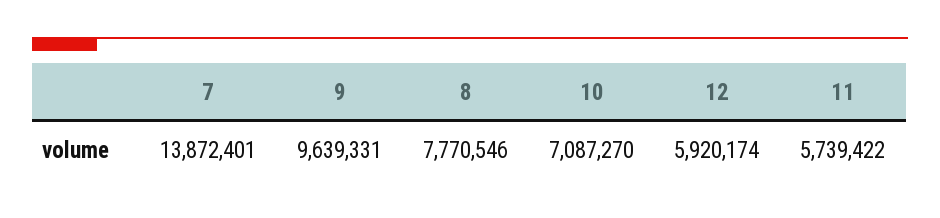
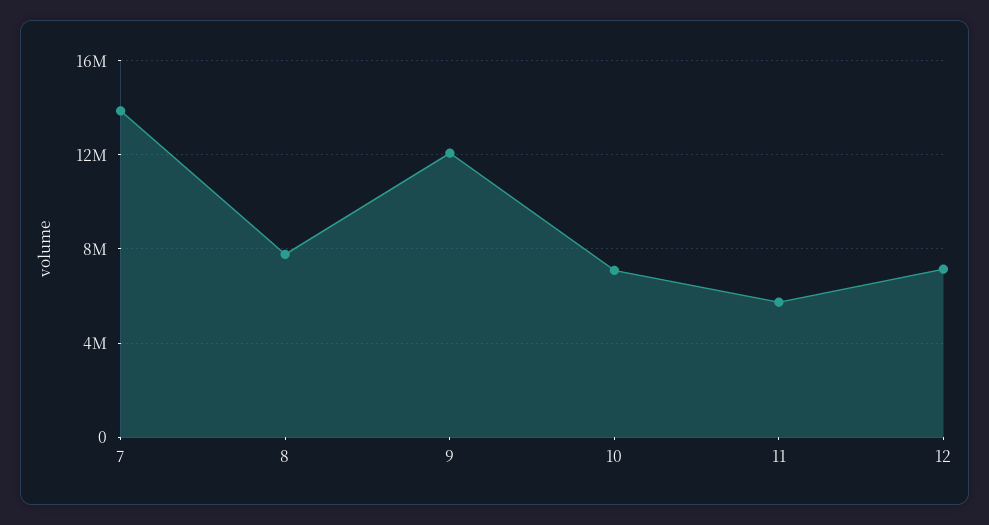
  {
    "7": 13872401,
-   "9": 9639331,
+   "9": 12000000,
    "8": 7770546,
    "10": 7087270,
-   "12": 5920174,
+   "12": 7000000,
    "11": 5739422
  }

